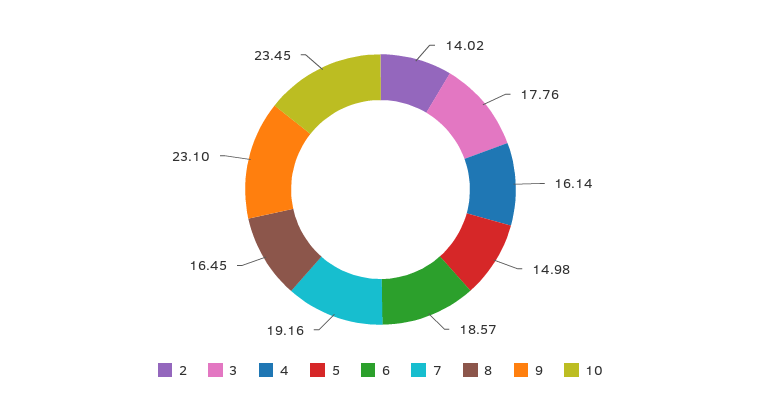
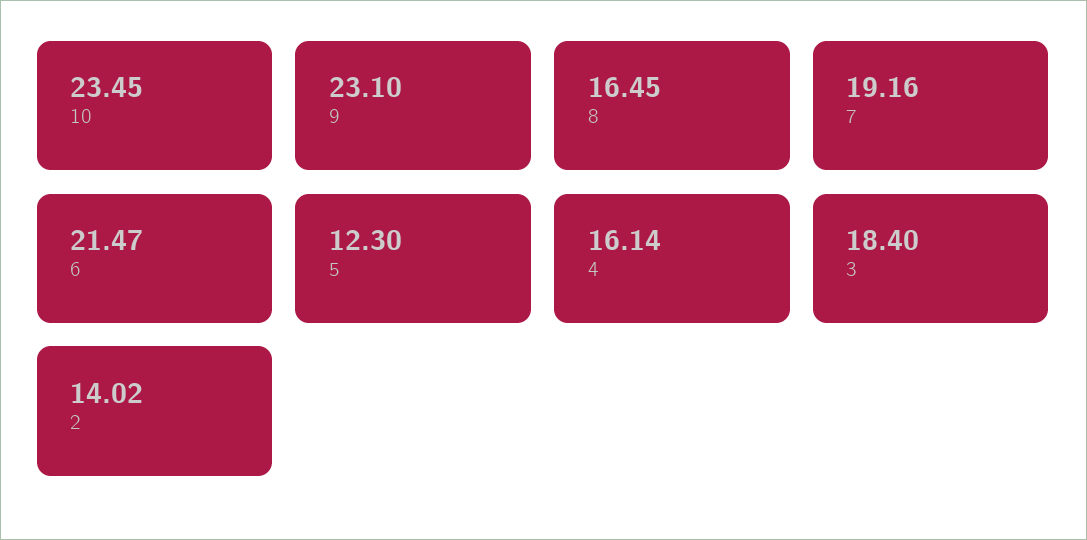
  {
    "2": 14.02,
-   "3": 17.76,
+   "3": 18.4,
    "4": 16.14,
-   "5": 14.98,
+   "5": 12.3,
-   "6": 18.57,
+   "6": 21.47,
    "7": 19.16,
    "8": 16.45,
    "9": 23.1,
    "10": 23.45
  }

